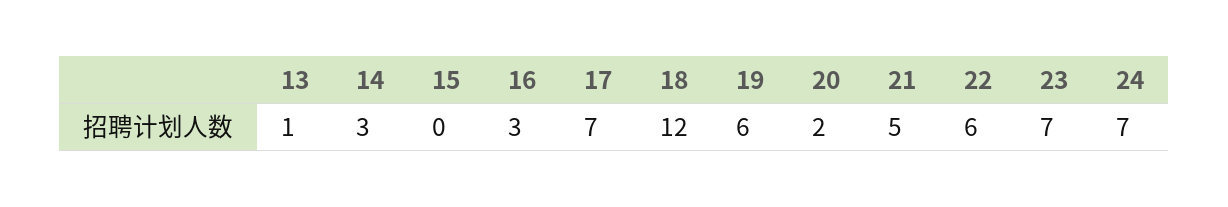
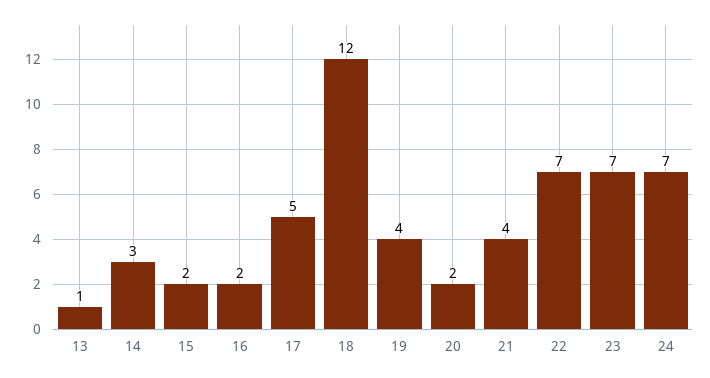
  {
    "13": 1,
    "14": 3,
-   "15": 0,
+   "15": 2,
-   "16": 3,
+   "16": 2,
-   "17": 7,
+   "17": 5,
    "18": 12,
-   "19": 6,
+   "19": 4,
    "20": 2,
-   "21": 5,
+   "21": 4,
-   "22": 6,
+   "22": 7,
    "23": 7,
    "24": 7
  }

